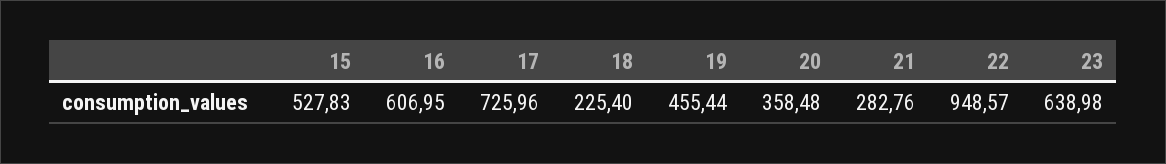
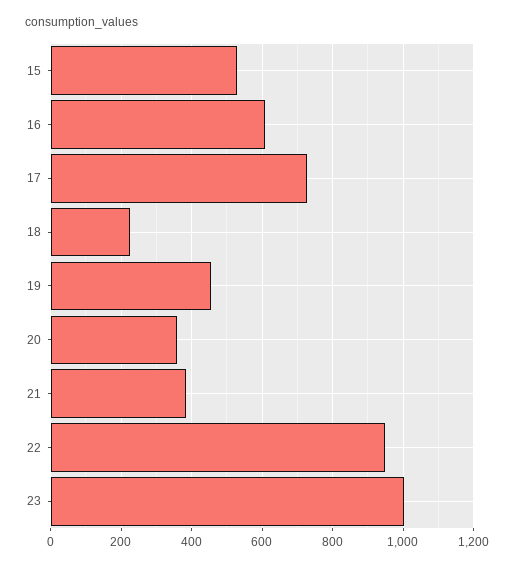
  {
    "15": 527.83,
    "16": 606.95,
    "17": 725.96,
    "18": 225.4,
    "19": 455.44,
    "20": 358.48,
-   "21": 282.76,
+   "21": 380,
    "22": 948.57,
-   "23": 638.98
+   "23": 1000
  }

